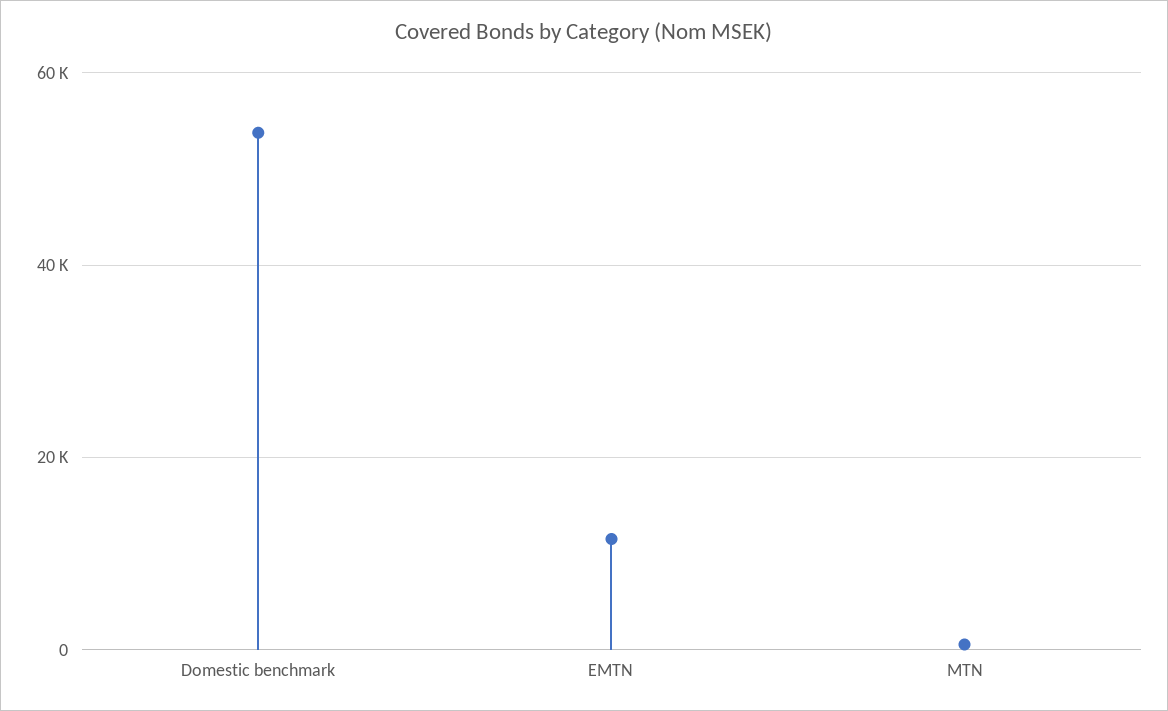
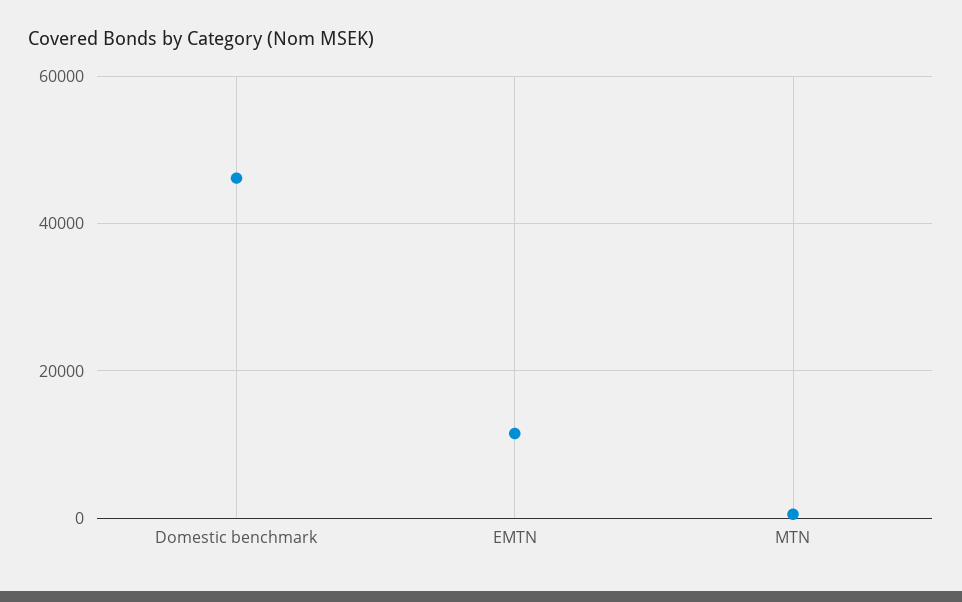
  {
-   "Domestic benchmark": 54000,
+   "Domestic benchmark": 46000,
    "EMTN": 12000,
    "MTN": 0
  }

